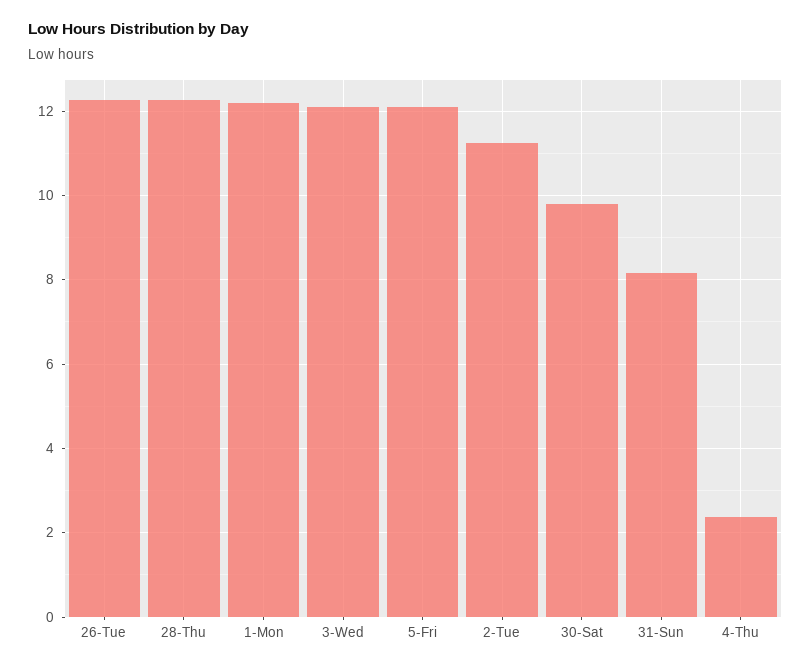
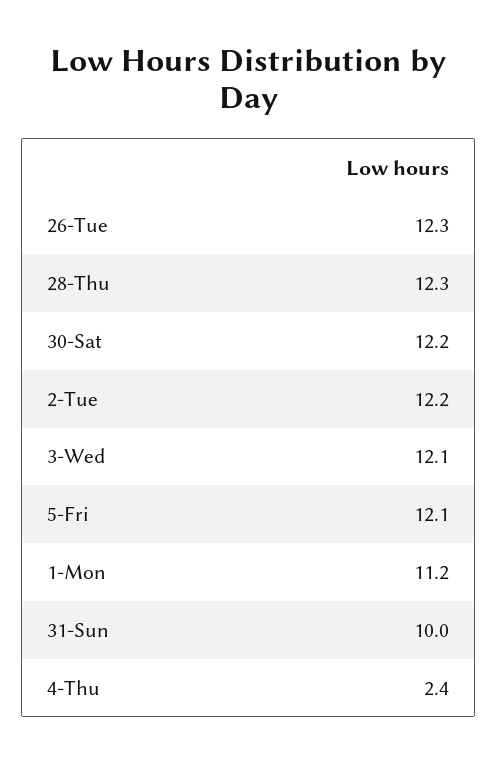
  {
    "26-Tue": 12.3,
    "28-Thu": 12.3,
-   "1-Mon": 12.2,
+   "1-Mon": 11.2,
    "3-Wed": 12.1,
    "5-Fri": 12.1,
-   "2-Tue": 11.2,
+   "2-Tue": 12.2,
-   "30-Sat": 9.8,
+   "30-Sat": 12.2,
-   "31-Sun": 8.2,
+   "31-Sun": 10,
    "4-Thu": 2.4
  }

